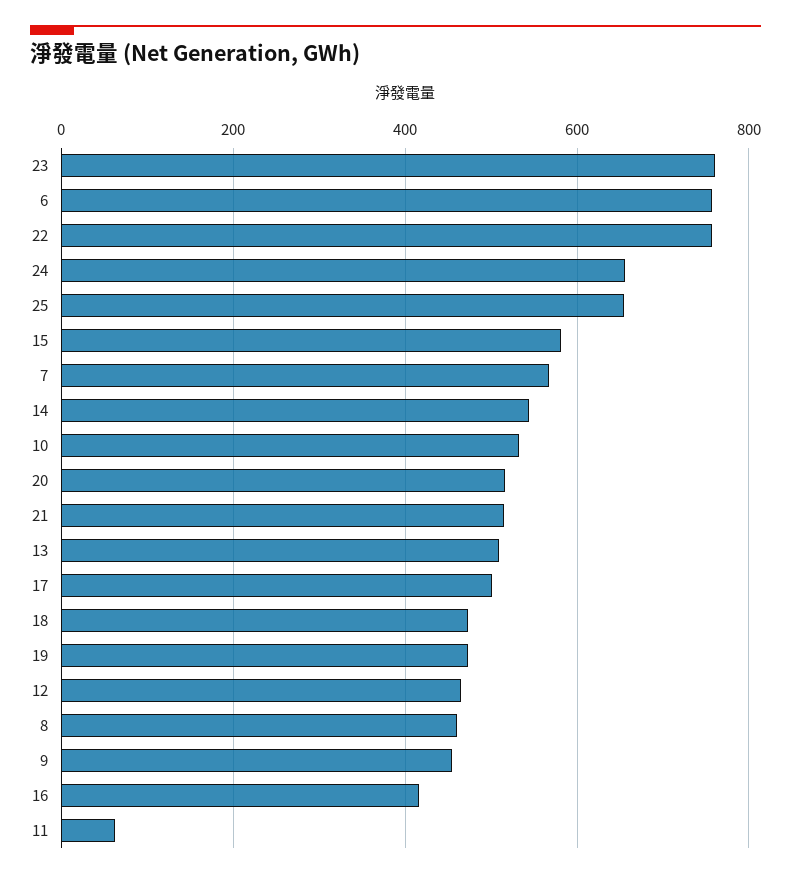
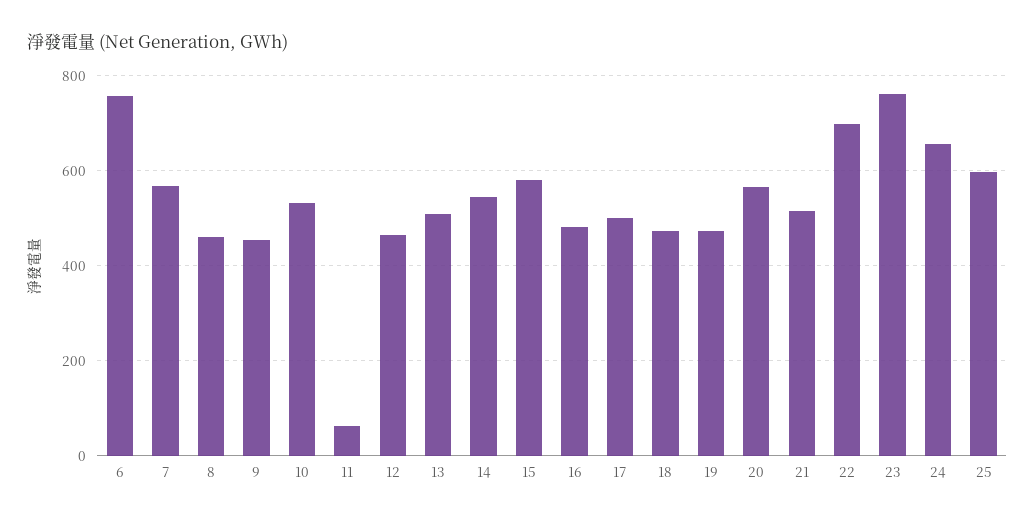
  {
    "23": 760,
    "6": 760,
-   "22": 760,
+   "22": 700,
    "24": 660,
-   "25": 660,
+   "25": 600,
    "15": 580,
    "7": 560,
    "14": 540,
    "10": 540,
-   "20": 520,
+   "20": 560,
    "21": 520,
    "13": 500,
    "17": 500,
    "18": 480,
    "19": 480,
    "12": 460,
    "8": 460,
    "9": 460,
-   "16": 420,
+   "16": 480,
    "11": 60
  }

